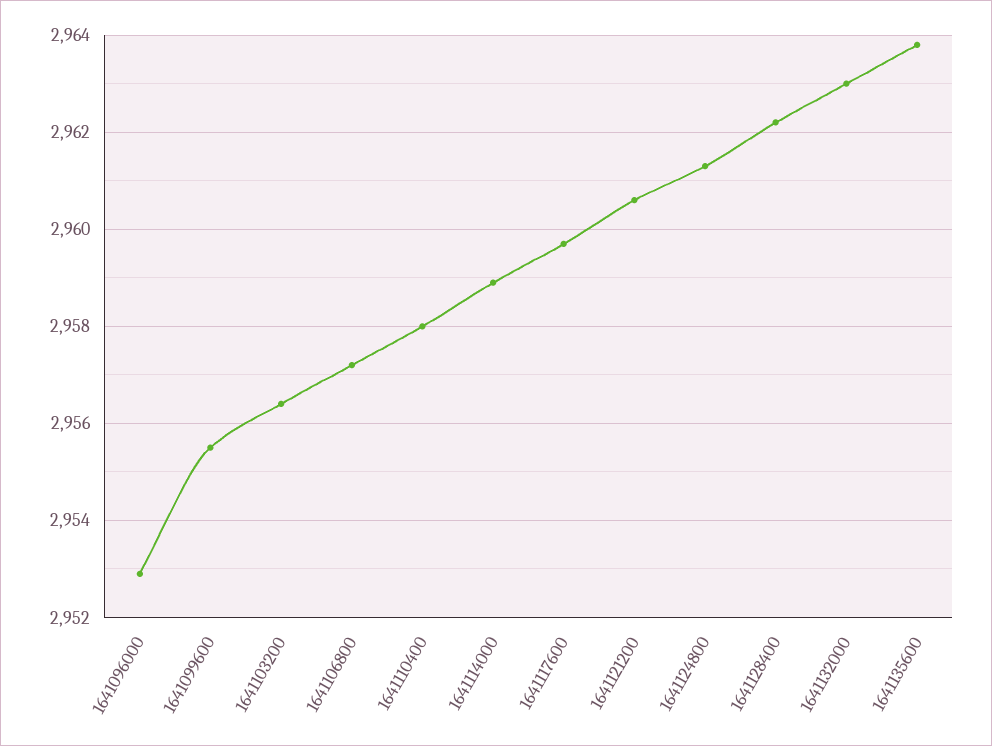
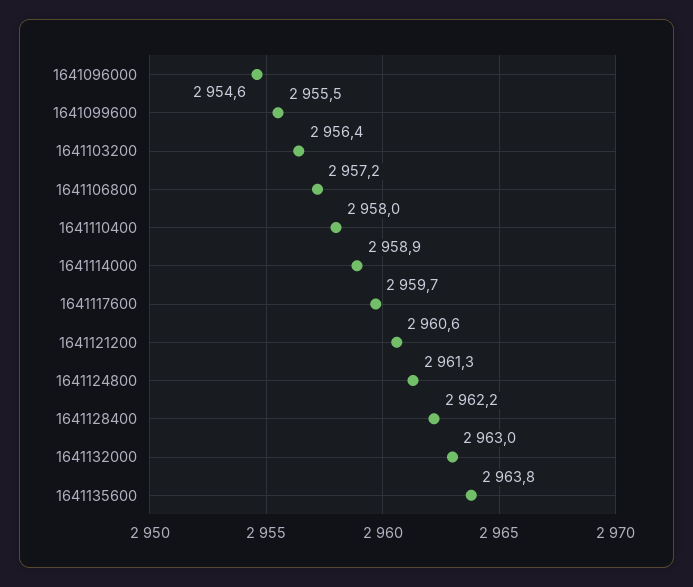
  {
-   "1641096000": 2953,
+   "1641096000": 2954.6,
    "1641099600": 2955.5,
    "1641103200": 2956.4,
    "1641106800": 2957.2,
    "1641110400": 2958,
    "1641114000": 2958.9,
    "1641117600": 2959.7,
    "1641121200": 2960.6,
    "1641124800": 2961.3,
    "1641128400": 2962.2,
    "1641132000": 2963,
    "1641135600": 2963.8
  }

